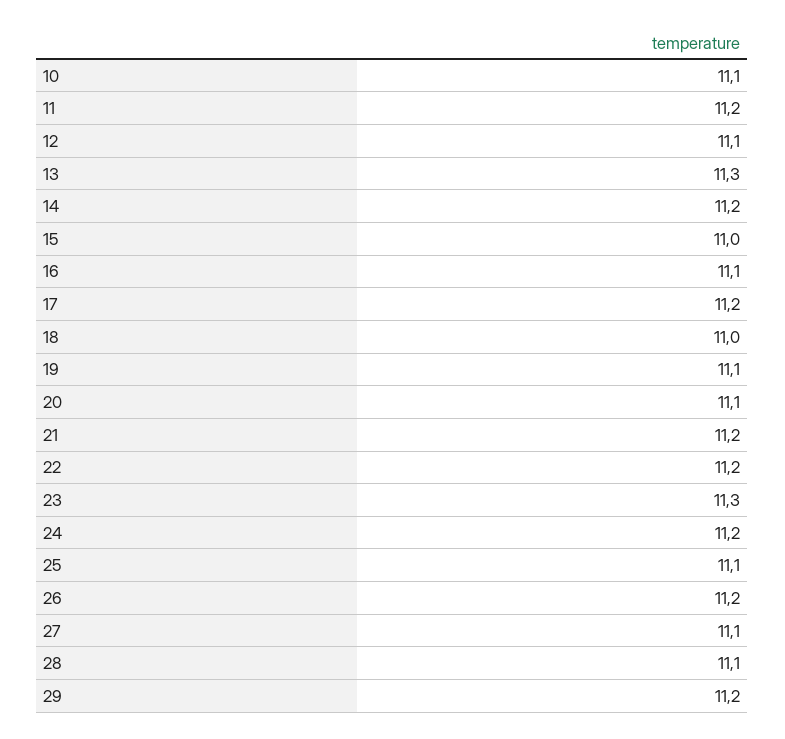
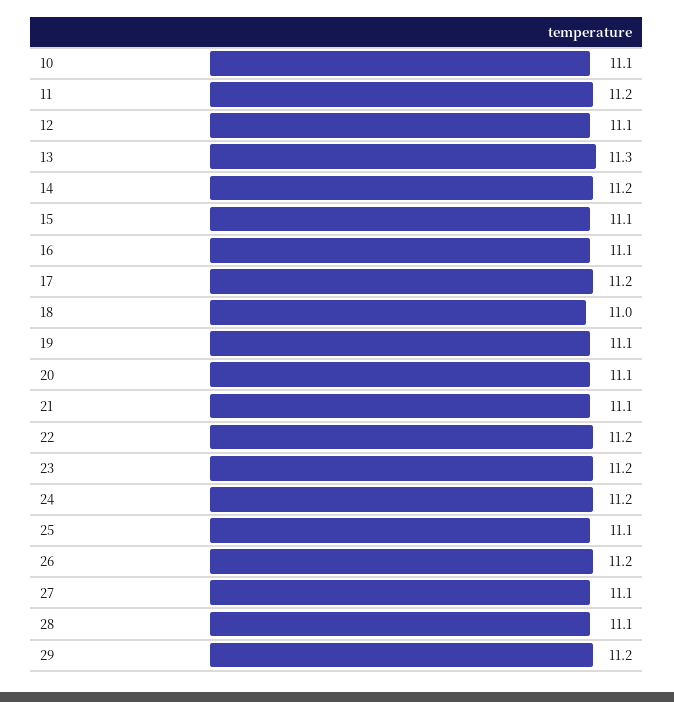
  {
    "10": 11.1,
    "11": 11.2,
    "12": 11.1,
    "13": 11.3,
    "14": 11.2,
-   "15": 11,
+   "15": 11.1,
    "16": 11.1,
    "17": 11.2,
    "18": 11,
    "19": 11.1,
    "20": 11.1,
-   "21": 11.2,
+   "21": 11.1,
    "22": 11.2,
-   "23": 11.3,
+   "23": 11.2,
    "24": 11.2,
    "25": 11.1,
    "26": 11.2,
    "27": 11.1,
    "28": 11.1,
    "29": 11.2
  }

